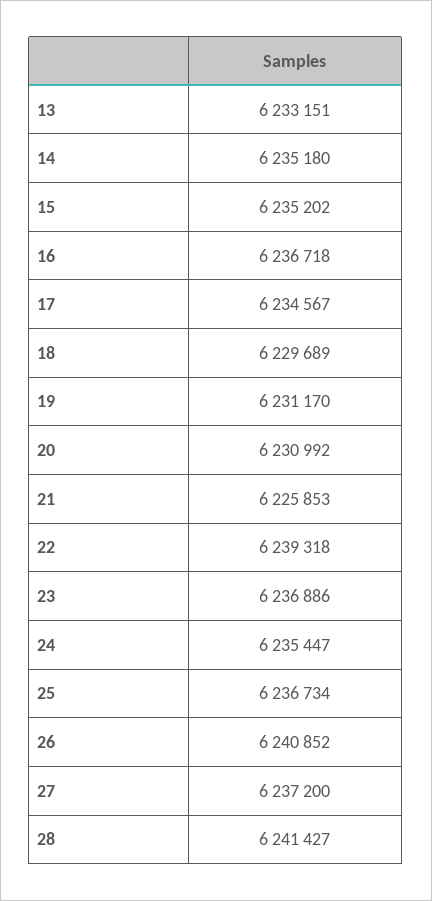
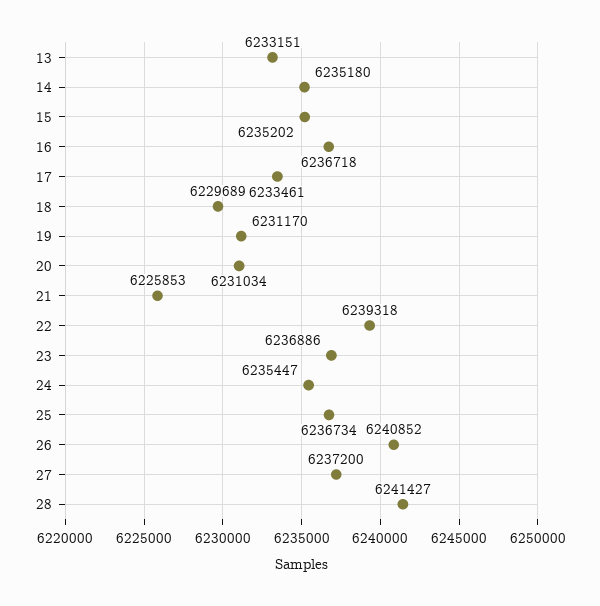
  {
    "13": 6233151,
    "14": 6235180,
    "15": 6235202,
    "16": 6236718,
-   "17": 6234567,
+   "17": 6233461,
    "18": 6229689,
    "19": 6231170,
-   "20": 6230992,
+   "20": 6231034,
    "21": 6225853,
    "22": 6239318,
    "23": 6236886,
    "24": 6235447,
    "25": 6236734,
    "26": 6240852,
    "27": 6237200,
    "28": 6241427
  }

